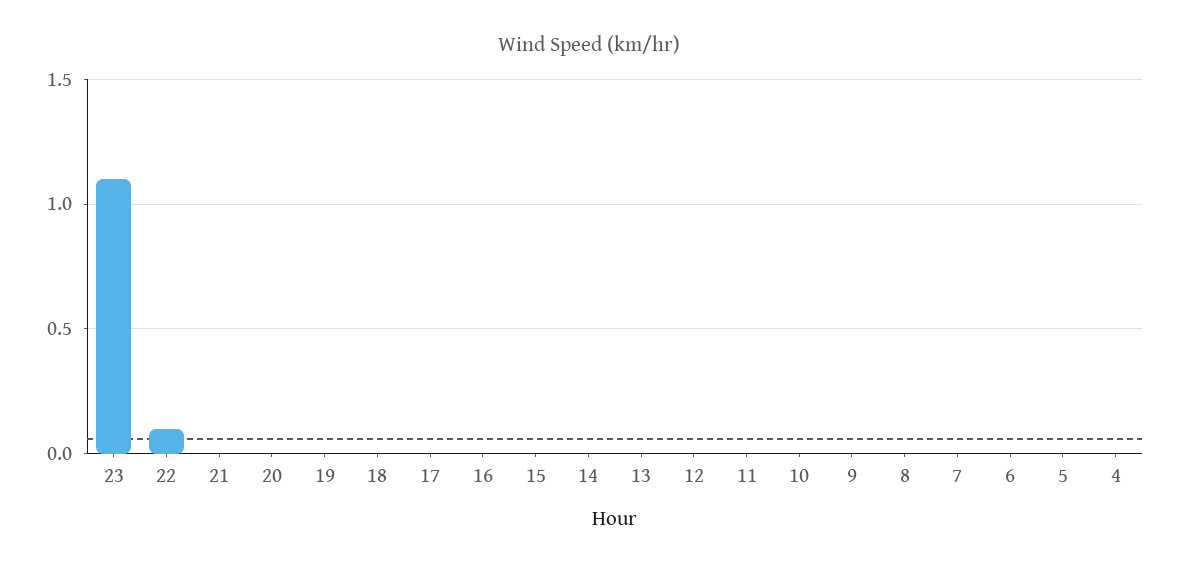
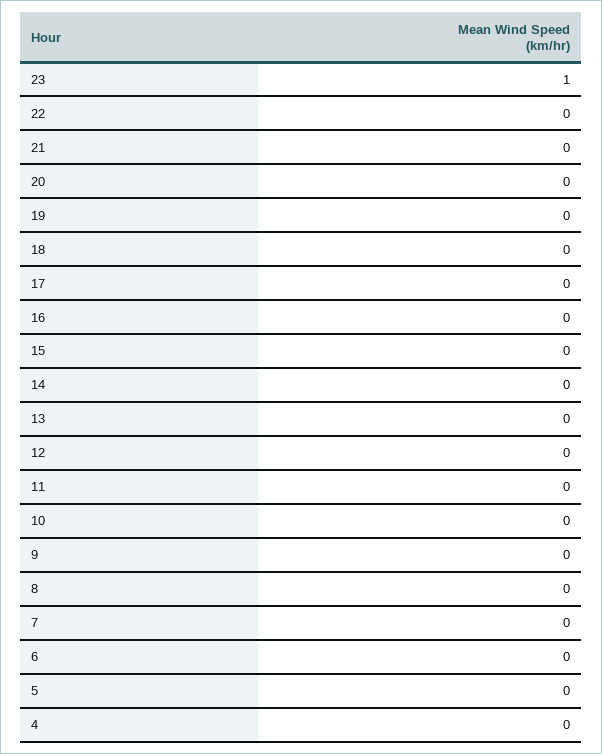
  {
-   "23": 1.1,
+   "23": 1,
-   "22": 0.1,
+   "22": 0,
    "21": 0,
    "20": 0,
    "19": 0,
    "18": 0,
    "17": 0,
    "16": 0,
    "15": 0,
    "14": 0,
    "13": 0,
    "12": 0,
    "11": 0,
    "10": 0,
    "9": 0,
    "8": 0,
    "7": 0,
    "6": 0,
    "5": 0,
    "4": 0
  }

